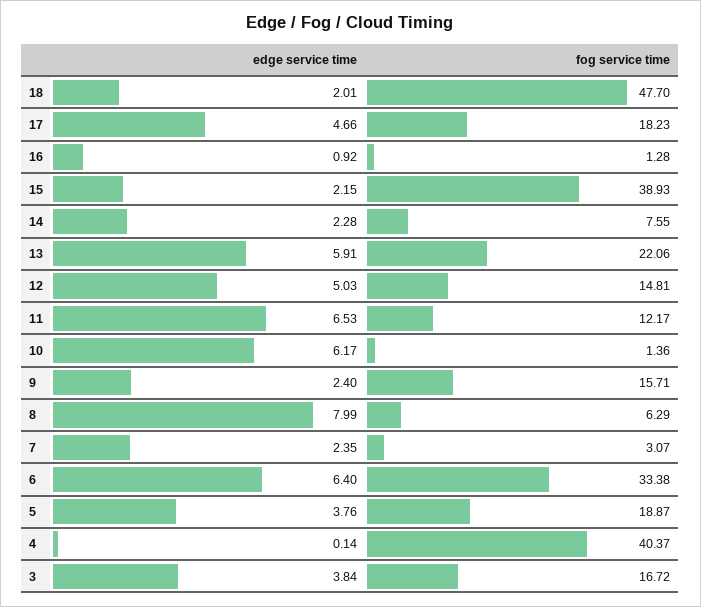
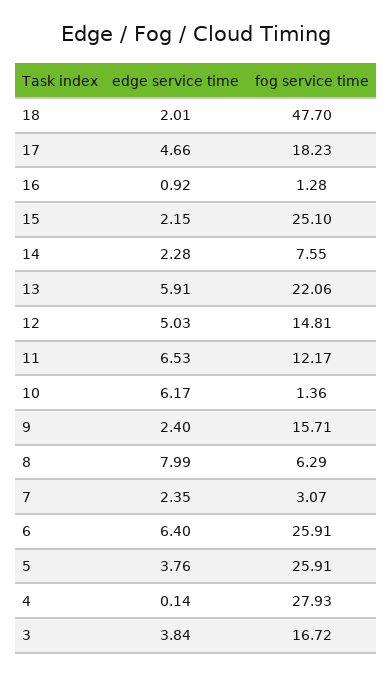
  {
    "edge service time": {
      "18": 2.01,
      "17": 4.66,
      "16": 0.92,
      "15": 2.15,
      "14": 2.28,
      "13": 5.91,
      "12": 5.03,
      "11": 6.53,
      "10": 6.17,
      "9": 2.4,
      "8": 7.99,
      "7": 2.35,
      "6": 6.4,
      "5": 3.76,
      "4": 0.14,
      "3": 3.84
    },
    "fog service time": {
      "18": 47.7,
      "17": 18.23,
      "16": 1.28,
-     "15": 38.93,
+     "15": 25.1,
      "14": 7.55,
      "13": 22.06,
      "12": 14.81,
      "11": 12.17,
      "10": 1.36,
      "9": 15.71,
      "8": 6.29,
      "7": 3.07,
-     "6": 33.38,
+     "6": 25.91,
-     "5": 18.87,
+     "5": 25.91,
-     "4": 40.37,
+     "4": 27.93,
      "3": 16.72
    }
  }

